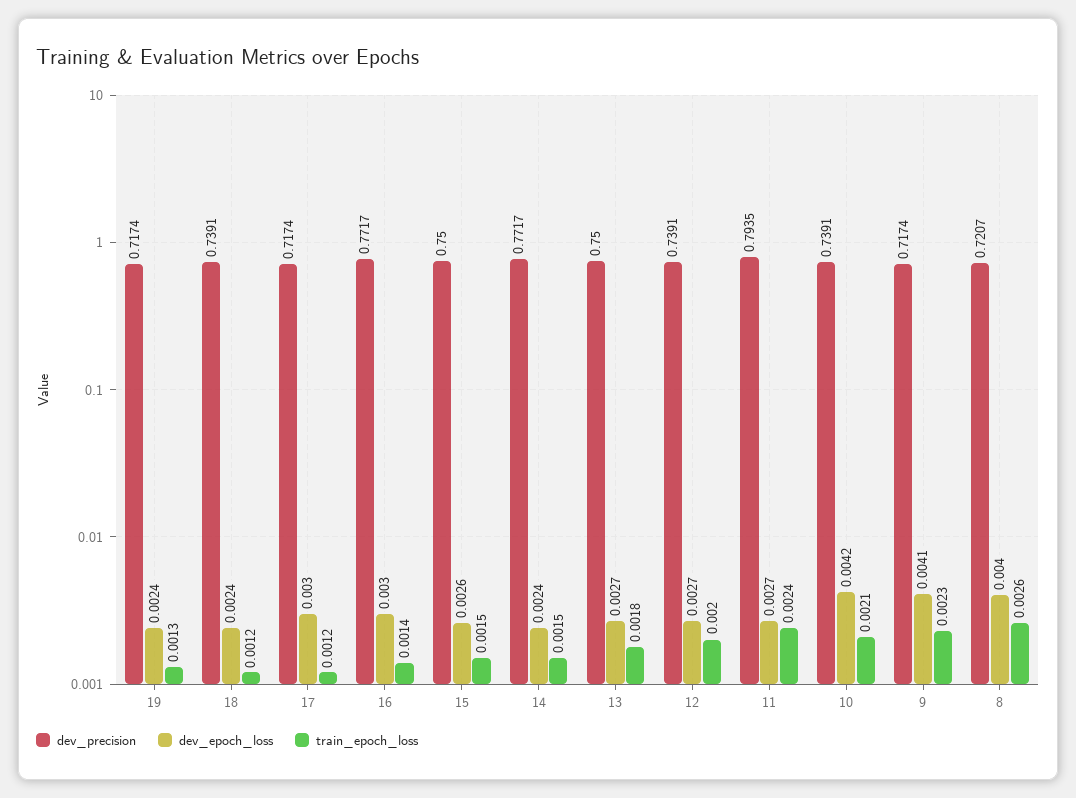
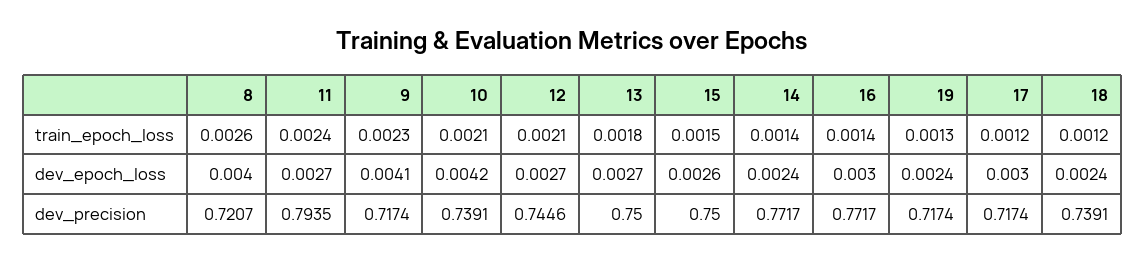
  {
    "dev_precision": {
      "19": 0.7174,
      "18": 0.7391,
      "17": 0.7174,
      "16": 0.7717,
      "15": 0.75,
      "14": 0.7717,
      "13": 0.75,
-     "12": 0.7391,
+     "12": 0.7446,
      "11": 0.7935,
      "10": 0.7391,
      "9": 0.7174,
      "8": 0.7207
    },
    "dev_epoch_loss": {
      "19": 0.0024,
      "18": 0.0024,
      "17": 0.003,
      "16": 0.003,
      "15": 0.0026,
      "14": 0.0024,
      "13": 0.0027,
      "12": 0.0027,
      "11": 0.0027,
      "10": 0.0042,
      "9": 0.0041,
      "8": 0.004
    },
    "train_epoch_loss": {
      "19": 0.0013,
      "18": 0.0012,
      "17": 0.0012,
      "16": 0.0014,
      "15": 0.0015,
-     "14": 0.0015,
+     "14": 0.0014,
      "13": 0.0018,
-     "12": 0.002,
+     "12": 0.0021,
      "11": 0.0024,
      "10": 0.0021,
      "9": 0.0023,
      "8": 0.0026
    }
  }

